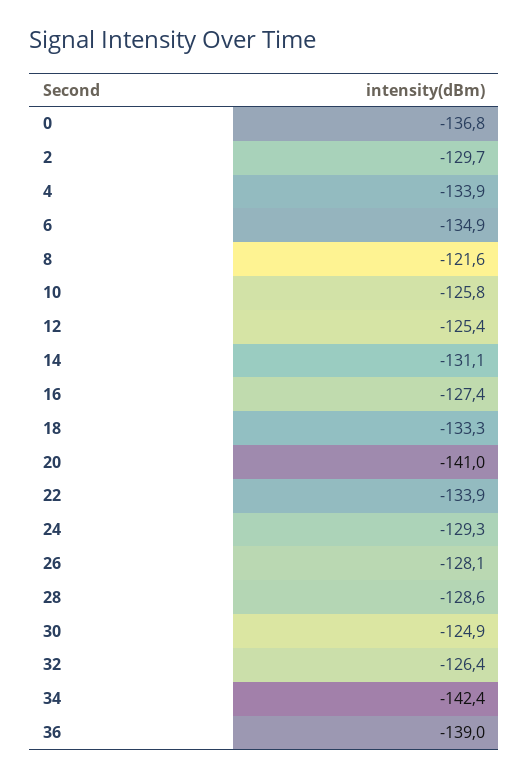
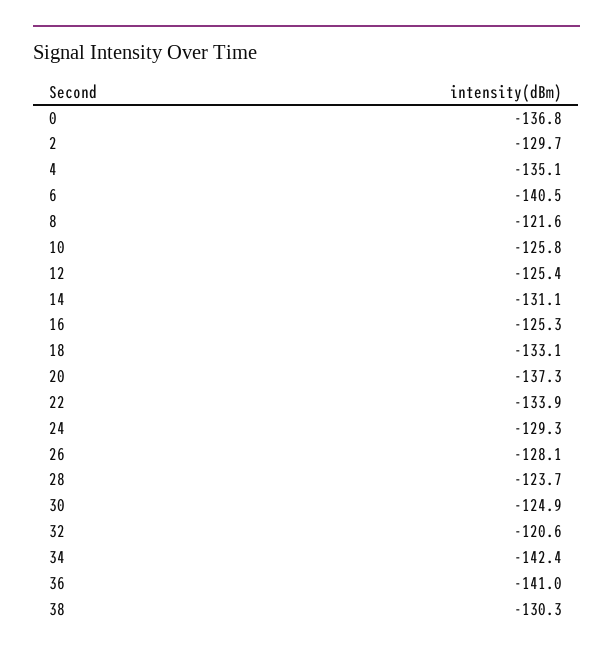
  {
    "0": -136.8,
    "2": -129.7,
-   "4": -133.9,
+   "4": -135.1,
-   "6": -134.9,
+   "6": -140.5,
    "8": -121.6,
    "10": -125.8,
    "12": -125.4,
    "14": -131.1,
-   "16": -127.4,
+   "16": -125.3,
-   "18": -133.3,
+   "18": -133.1,
-   "20": -141,
+   "20": -137.3,
    "22": -133.9,
    "24": -129.3,
    "26": -128.1,
-   "28": -128.6,
+   "28": -123.7,
    "30": -124.9,
-   "32": -126.4,
+   "32": -120.6,
    "34": -142.4,
-   "36": -139
+   "36": -141,
+   "38": -130.3
  }

